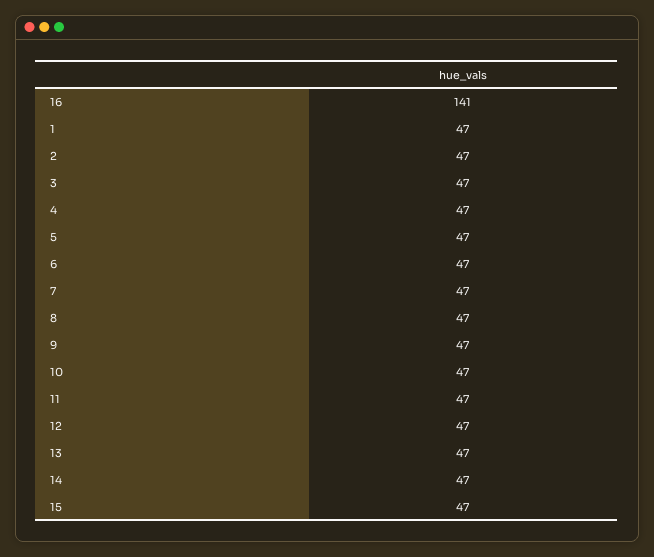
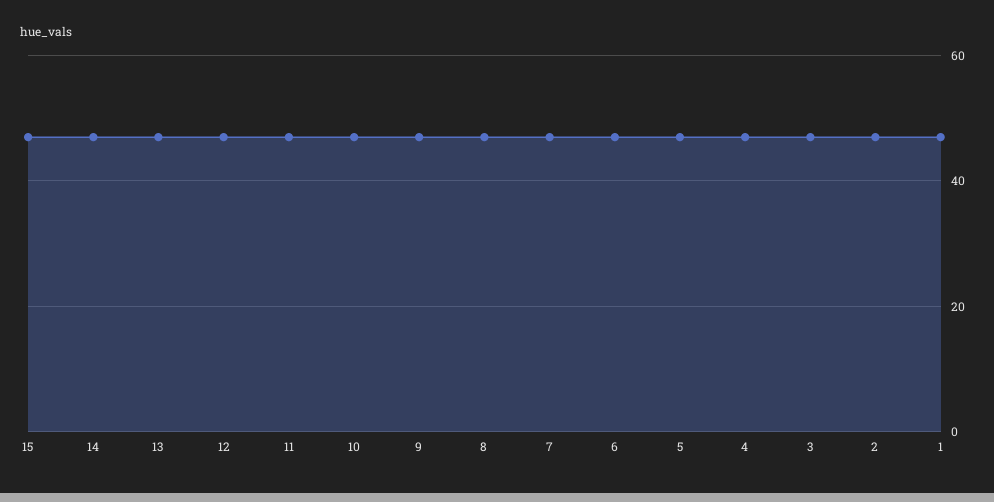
  {
-   "16": 141,
    "1": 47,
    "2": 47,
    "3": 47,
    "4": 47,
    "5": 47,
    "6": 47,
    "7": 47,
    "8": 47,
    "9": 47,
    "10": 47,
    "11": 47,
    "12": 47,
    "13": 47,
    "14": 47,
    "15": 47
  }

